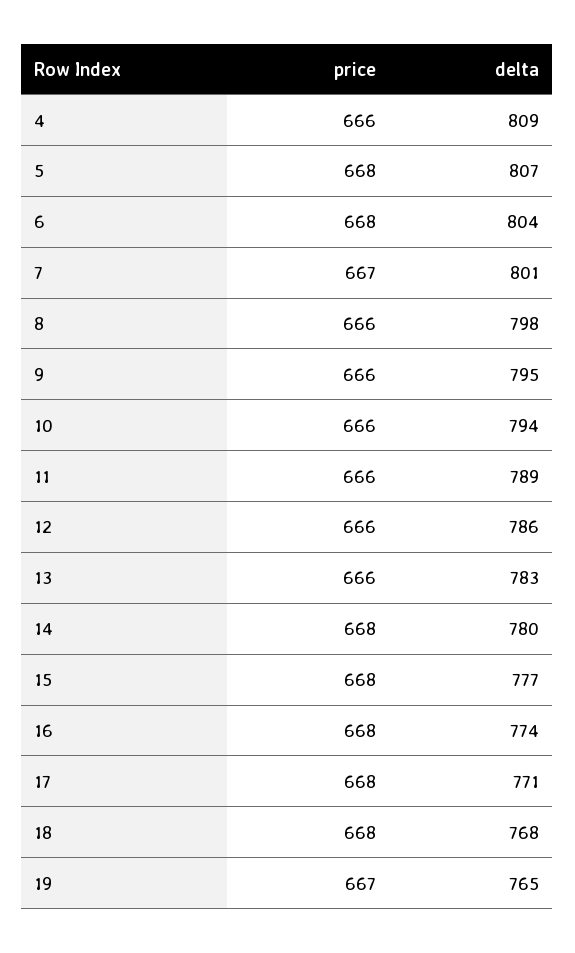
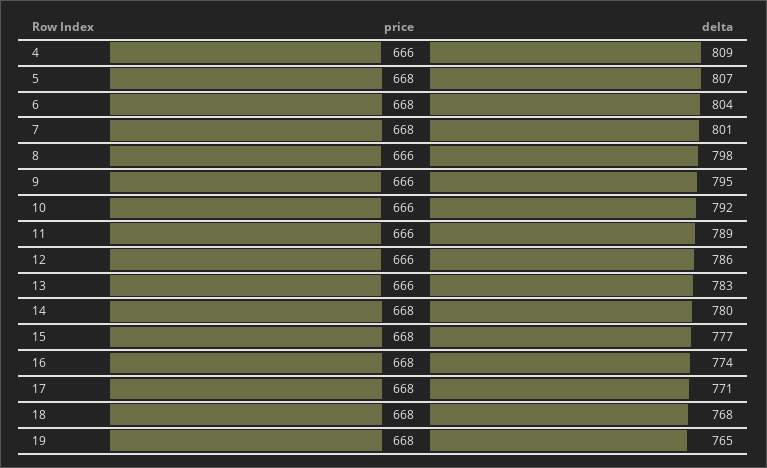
  {
    "price": {
      "4": 666,
      "5": 668,
      "6": 668,
-     "7": 667,
+     "7": 668,
      "8": 666,
      "9": 666,
      "10": 666,
      "11": 666,
      "12": 666,
      "13": 666,
      "14": 668,
      "15": 668,
      "16": 668,
      "17": 668,
      "18": 668,
-     "19": 667
+     "19": 668
    },
    "delta": {
      "4": 809,
      "5": 807,
      "6": 804,
      "7": 801,
      "8": 798,
      "9": 795,
-     "10": 794,
+     "10": 792,
      "11": 789,
      "12": 786,
      "13": 783,
      "14": 780,
      "15": 777,
      "16": 774,
      "17": 771,
      "18": 768,
      "19": 765
    }
  }

